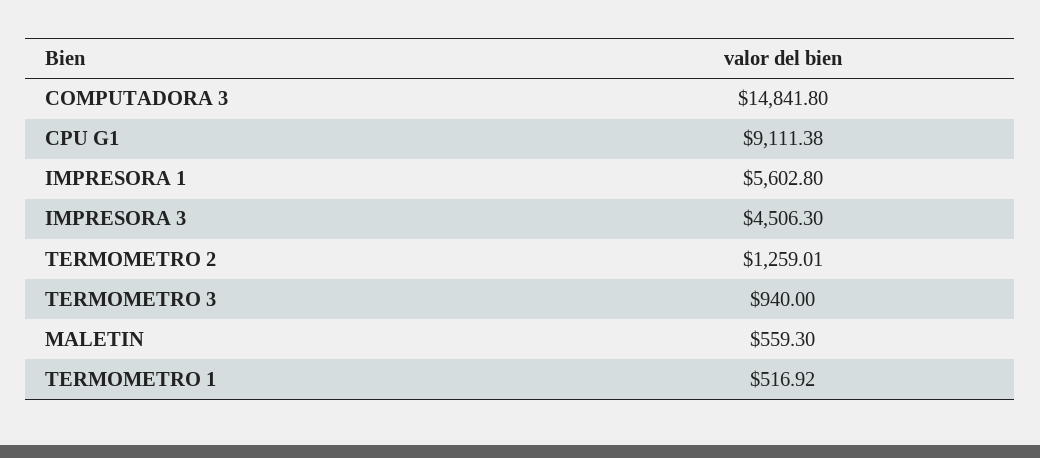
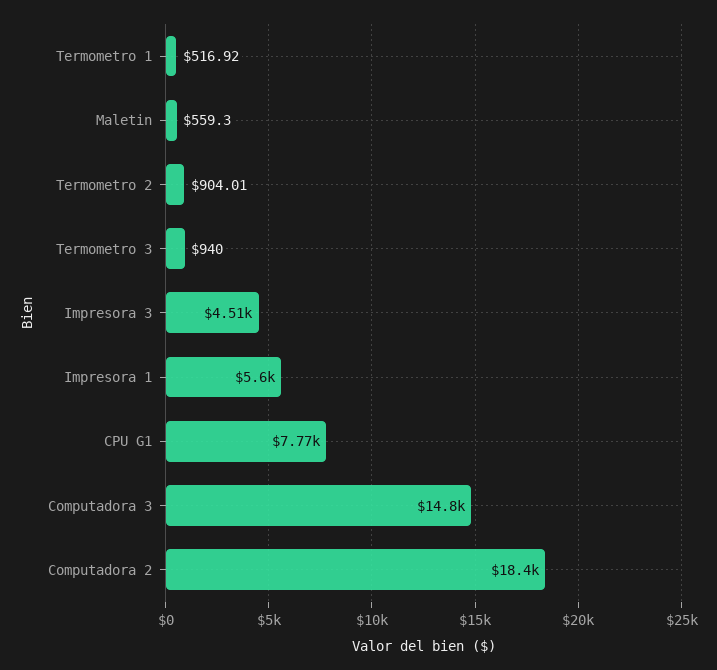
  {
    "COMPUTADORA 3": 14841.8,
-   "CPU G1": 9111.38,
+   "CPU G1": 7770,
    "IMPRESORA 1": 5602.8,
    "IMPRESORA 3": 4506.3,
-   "TERMOMETRO 2": 1259.01,
+   "TERMOMETRO 2": 904.01,
    "TERMOMETRO 3": 940,
    "MALETIN": 559.3,
-   "TERMOMETRO 1": 516.92
+   "TERMOMETRO 1": 516.92,
+   "Computadora 2": 18400
  }

